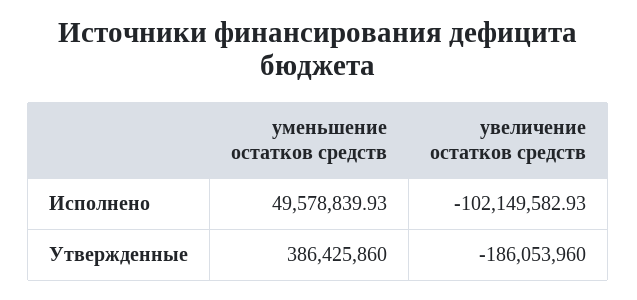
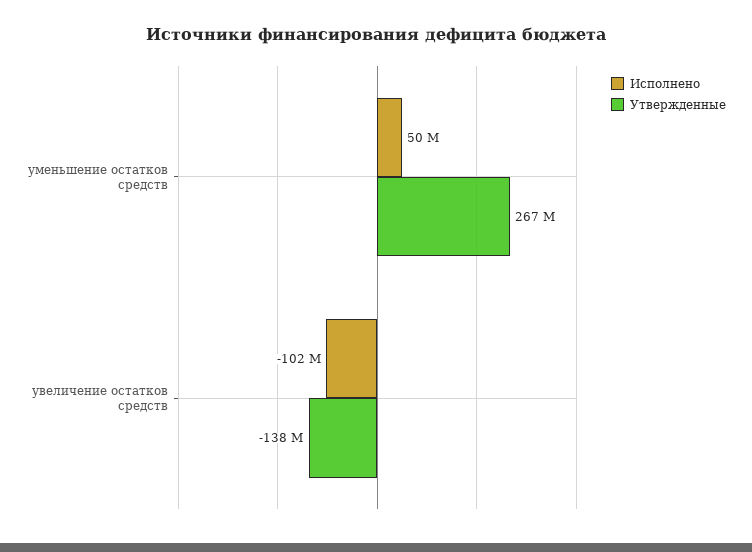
  {
    "Исполнено": {
      "уменьшение остатков средств": 49578839.93,
      "увеличение остатков средств": -102149582.93
    },
    "Утвержденные": {
-     "уменьшение остатков средств": 386425860,
+     "уменьшение остатков средств": 267000000,
-     "увеличение остатков средств": -186053960
+     "увеличение остатков средств": -138000000
    }
  }

